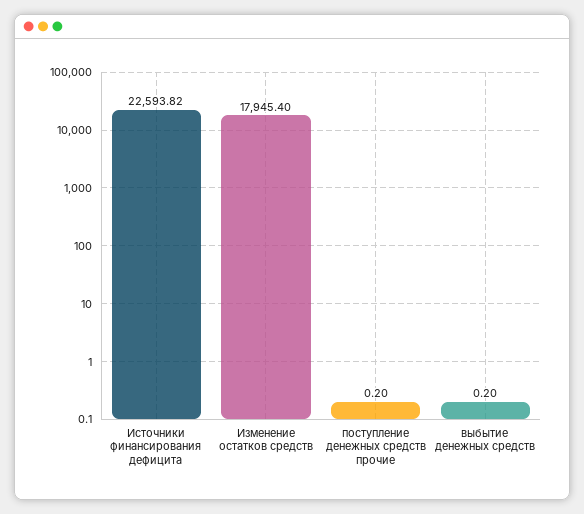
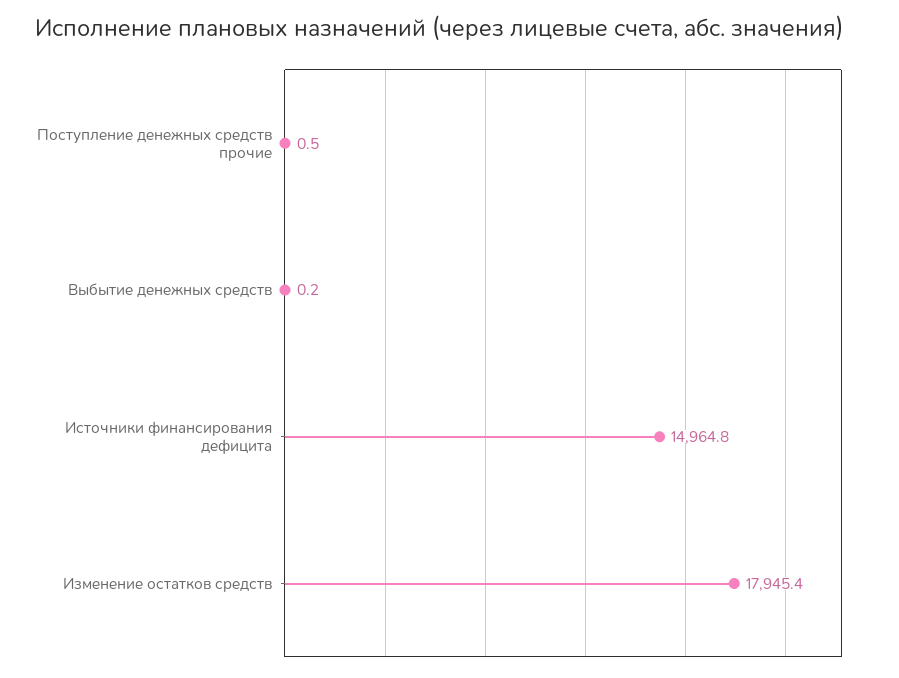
  {
-   "Источники финансирования дефицита": 22593.82,
+   "Источники финансирования дефицита": 14964.8,
    "Изменение остатков средств": 17945.4,
-   "поступление денежных средств прочие": 0.2,
+   "поступление денежных средств прочие": 0.5,
    "выбытие денежных средств": 0.2
  }

